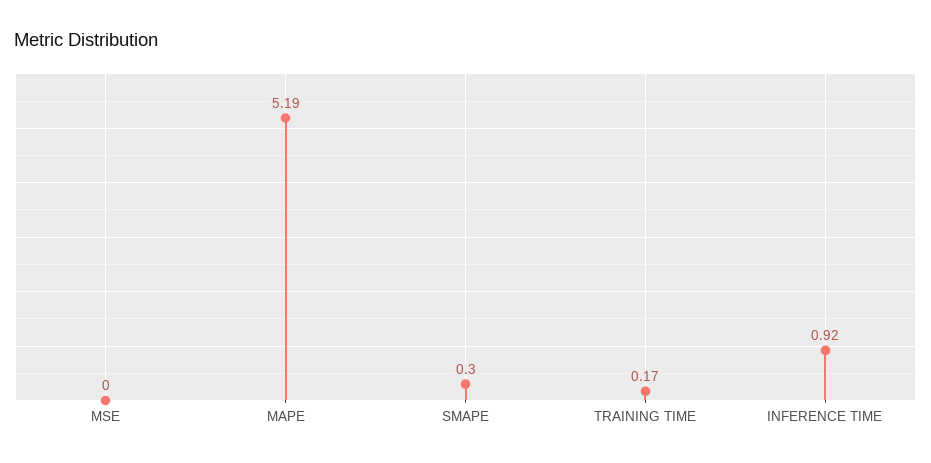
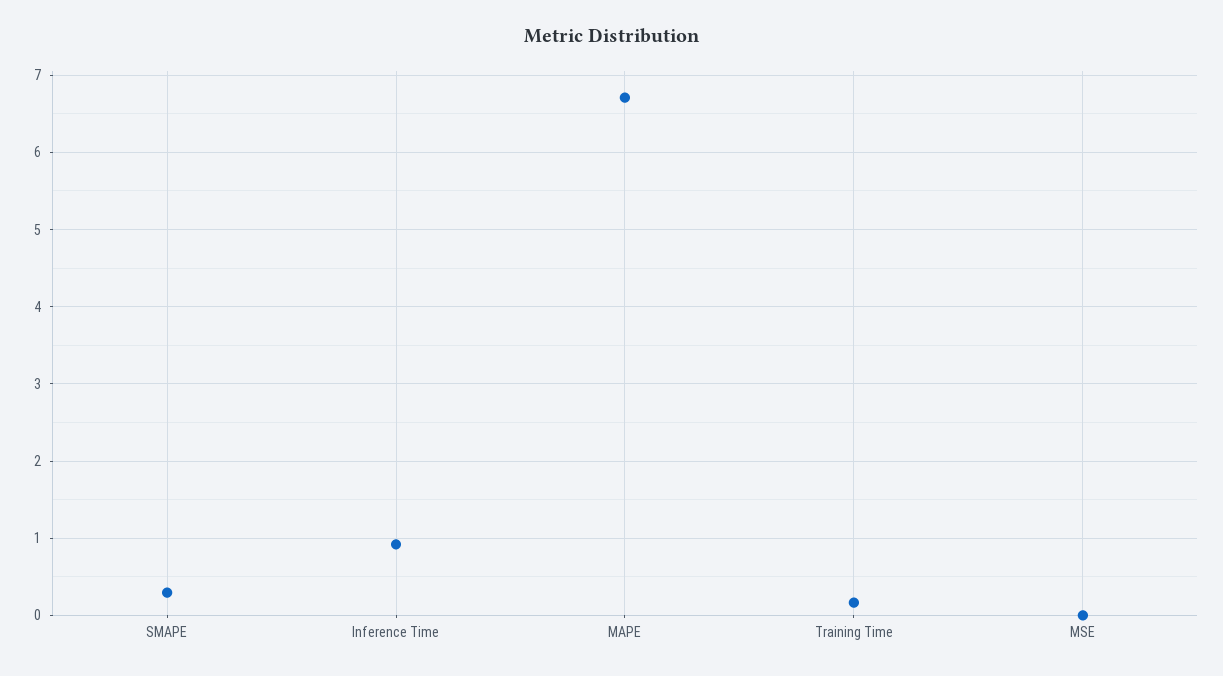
  {
    "MSE": 0,
-   "MAPE": 5.19,
+   "MAPE": 6.7,
    "SMAPE": 0.3,
    "TRAINING TIME": 0.17,
    "INFERENCE TIME": 0.92
  }

